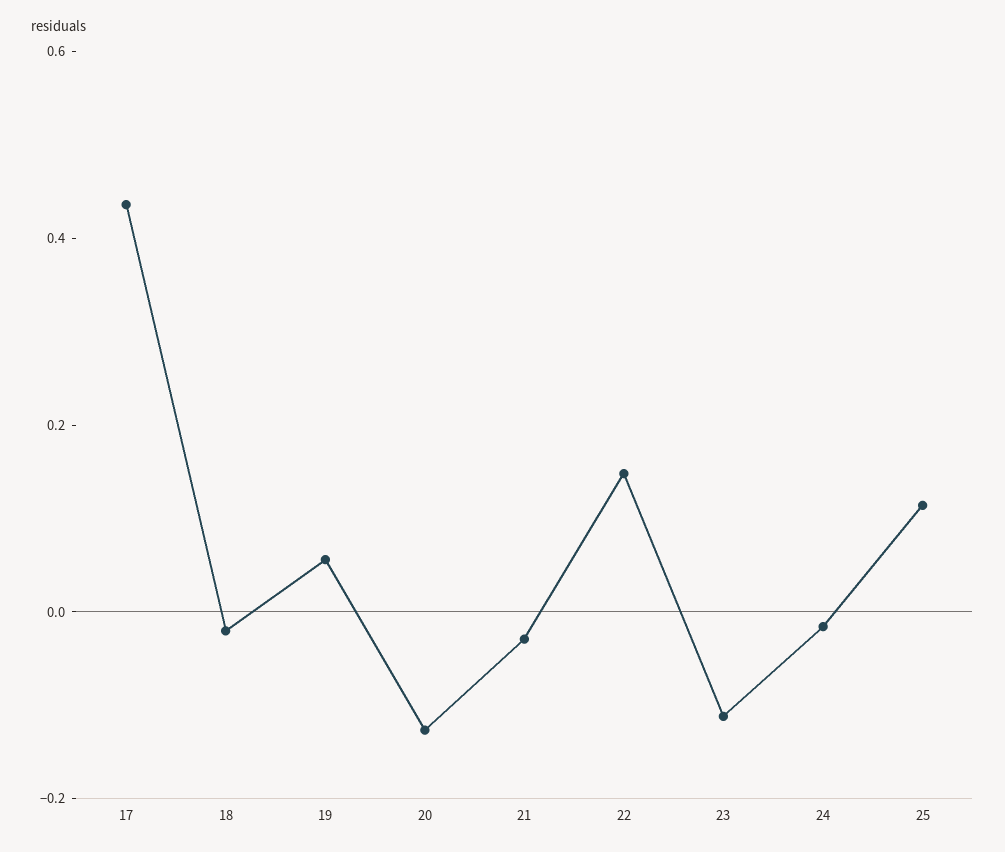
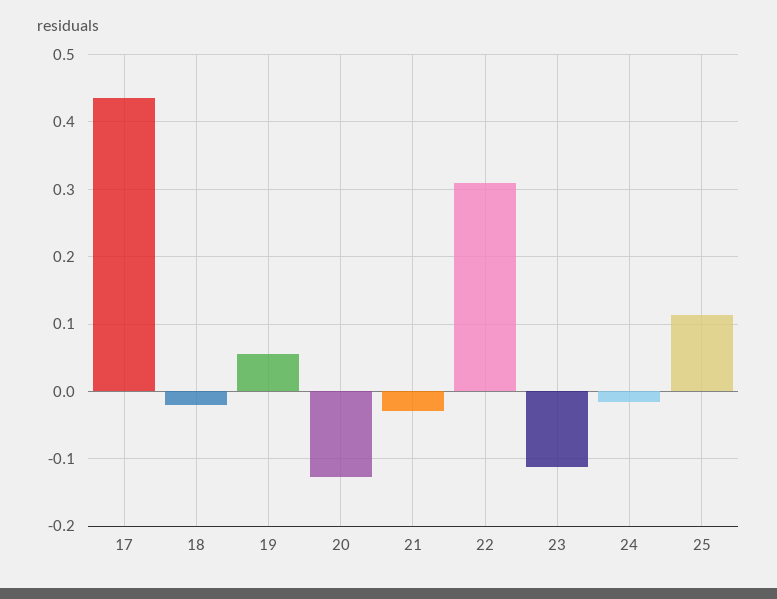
  {
    "17": 0.44,
    "18": -0.02,
    "19": 0.06,
    "20": -0.13,
    "21": -0.03,
-   "22": 0.15,
+   "22": 0.31,
    "23": -0.11,
    "24": -0.02,
    "25": 0.11
  }

